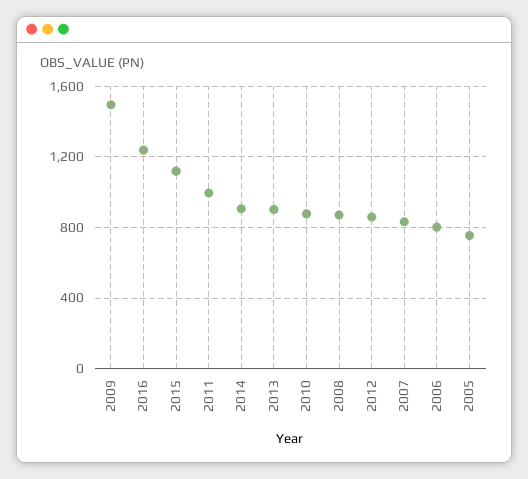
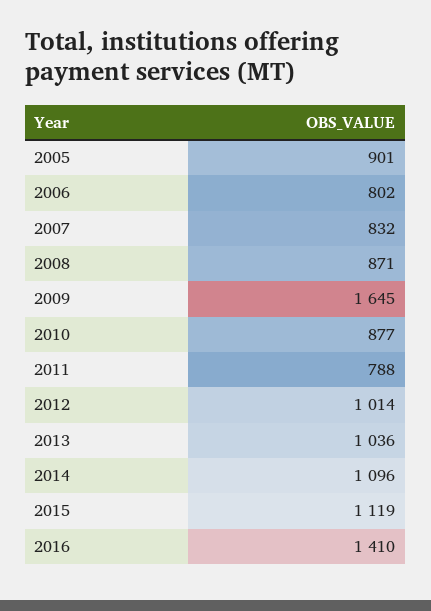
  {
-   "2009": 1500,
+   "2009": 1645,
-   "2016": 1250,
+   "2016": 1410,
    "2015": 1119,
-   "2011": 1000,
+   "2011": 788,
-   "2014": 900,
+   "2014": 1096,
-   "2013": 900,
+   "2013": 1036,
    "2010": 877,
    "2008": 871,
-   "2012": 850,
+   "2012": 1014,
    "2007": 832,
    "2006": 802,
-   "2005": 750
+   "2005": 901
  }

